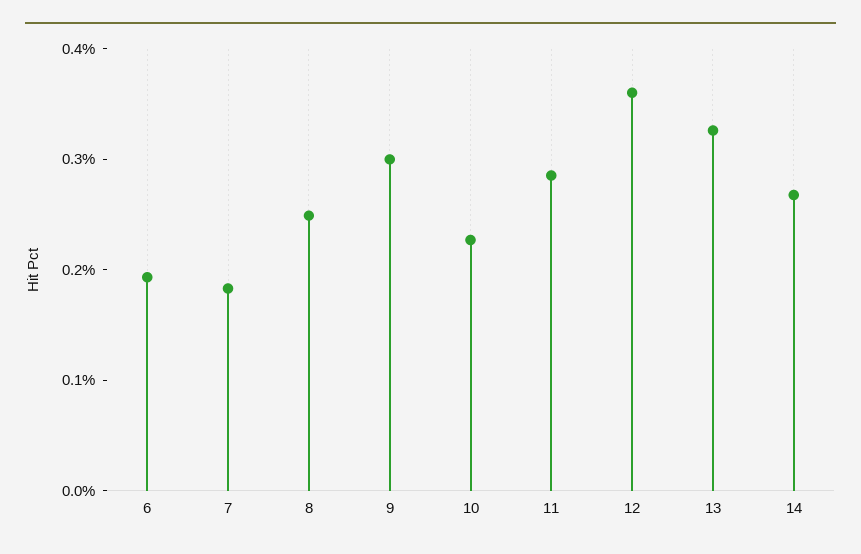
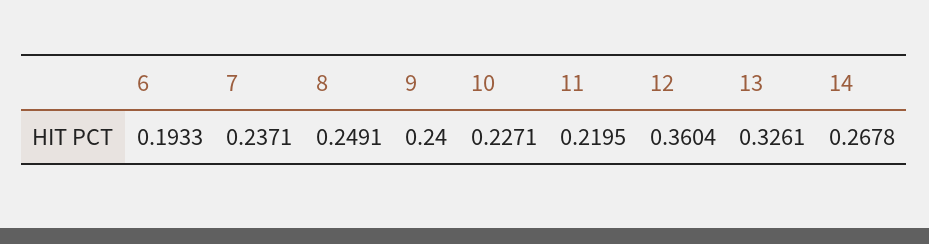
  {
    "6": 0.1933,
-   "7": 0.18,
+   "7": 0.2371,
    "8": 0.2491,
-   "9": 0.3,
+   "9": 0.24,
    "10": 0.2271,
-   "11": 0.28,
+   "11": 0.2195,
    "12": 0.3604,
    "13": 0.3261,
    "14": 0.2678
  }

